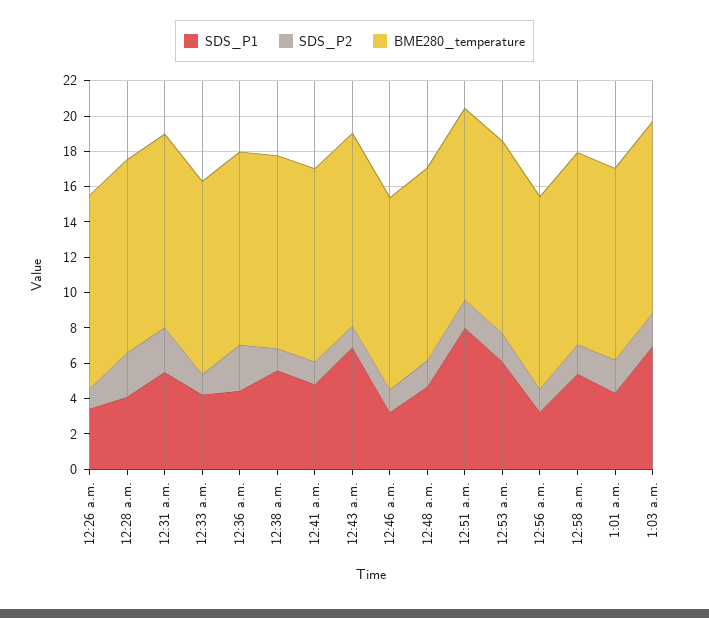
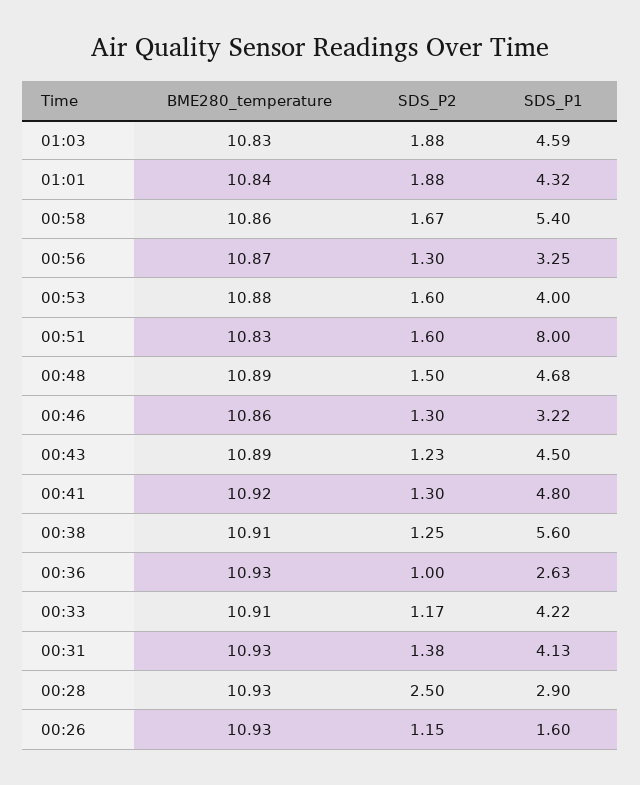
  {
    "SDS_P1": {
-     "12:26 a.m.": 3.5,
+     "12:26 a.m.": 1.6,
-     "12:28 a.m.": 4,
+     "12:28 a.m.": 2.9,
-     "12:31 a.m.": 5.5,
+     "12:31 a.m.": 4.13,
      "12:33 a.m.": 4.22,
-     "12:36 a.m.": 4.5,
+     "12:36 a.m.": 2.63,
      "12:38 a.m.": 5.6,
      "12:41 a.m.": 4.8,
-     "12:43 a.m.": 7,
+     "12:43 a.m.": 4.5,
      "12:46 a.m.": 3.22,
      "12:48 a.m.": 4.68,
      "12:51 a.m.": 8,
-     "12:53 a.m.": 6,
+     "12:53 a.m.": 4,
      "12:56 a.m.": 3.25,
      "12:58 a.m.": 5.4,
      "1:01 a.m.": 4.32,
-     "1:03 a.m.": 7
+     "1:03 a.m.": 4.59
    },
    "SDS_P2": {
      "12:26 a.m.": 1.15,
      "12:28 a.m.": 2.5,
-     "12:31 a.m.": 2.5,
+     "12:31 a.m.": 1.38,
      "12:33 a.m.": 1.17,
-     "12:36 a.m.": 2.5,
+     "12:36 a.m.": 1,
      "12:38 a.m.": 1.25,
      "12:41 a.m.": 1.3,
      "12:43 a.m.": 1.23,
      "12:46 a.m.": 1.3,
      "12:48 a.m.": 1.5,
      "12:51 a.m.": 1.6,
      "12:53 a.m.": 1.6,
      "12:56 a.m.": 1.3,
      "12:58 a.m.": 1.67,
      "1:01 a.m.": 1.88,
      "1:03 a.m.": 1.88
    },
    "BME280_temperature": {
      "12:26 a.m.": 10.93,
      "12:28 a.m.": 10.93,
      "12:31 a.m.": 10.93,
      "12:33 a.m.": 10.91,
      "12:36 a.m.": 10.93,
      "12:38 a.m.": 10.91,
      "12:41 a.m.": 10.92,
      "12:43 a.m.": 10.89,
      "12:46 a.m.": 10.86,
      "12:48 a.m.": 10.89,
      "12:51 a.m.": 10.83,
      "12:53 a.m.": 10.88,
      "12:56 a.m.": 10.87,
      "12:58 a.m.": 10.86,
      "1:01 a.m.": 10.84,
      "1:03 a.m.": 10.83
    }
  }

